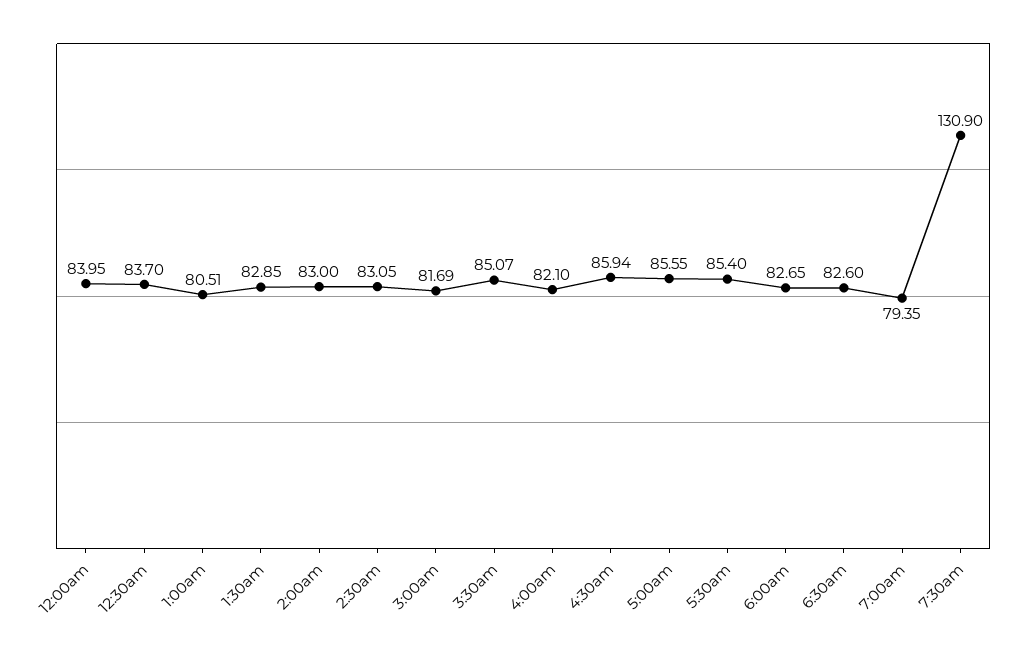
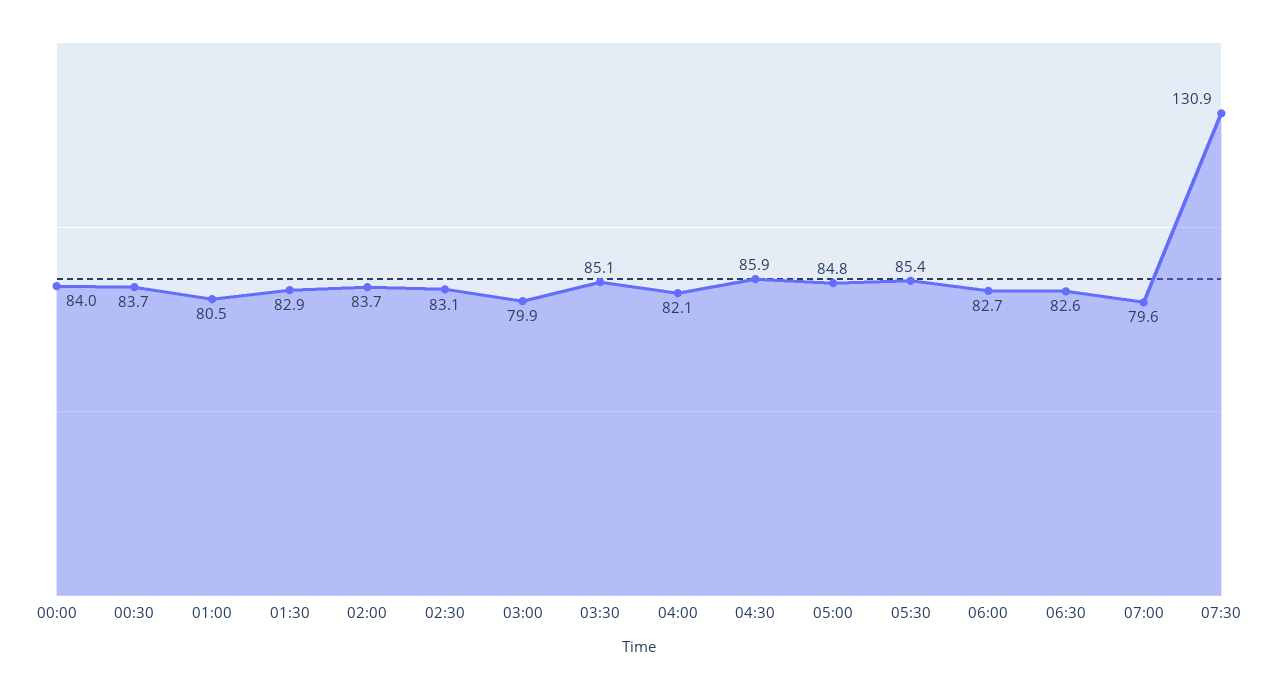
  {
    "12:00am": 83.95,
    "12:30am": 83.7,
    "1:00am": 80.51,
    "1:30am": 82.85,
-   "2:00am": 83,
+   "2:00am": 83.7,
    "2:30am": 83.05,
-   "3:00am": 81.69,
+   "3:00am": 79.9,
    "3:30am": 85.07,
    "4:00am": 82.1,
    "4:30am": 85.94,
-   "5:00am": 85.55,
+   "5:00am": 84.8,
    "5:30am": 85.4,
    "6:00am": 82.65,
    "6:30am": 82.6,
-   "7:00am": 79.35,
+   "7:00am": 79.6,
    "7:30am": 130.9
  }

